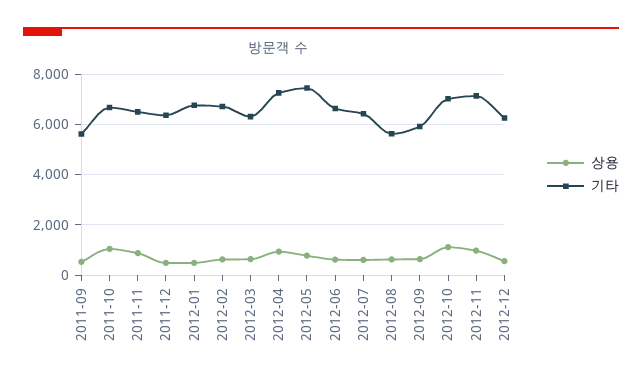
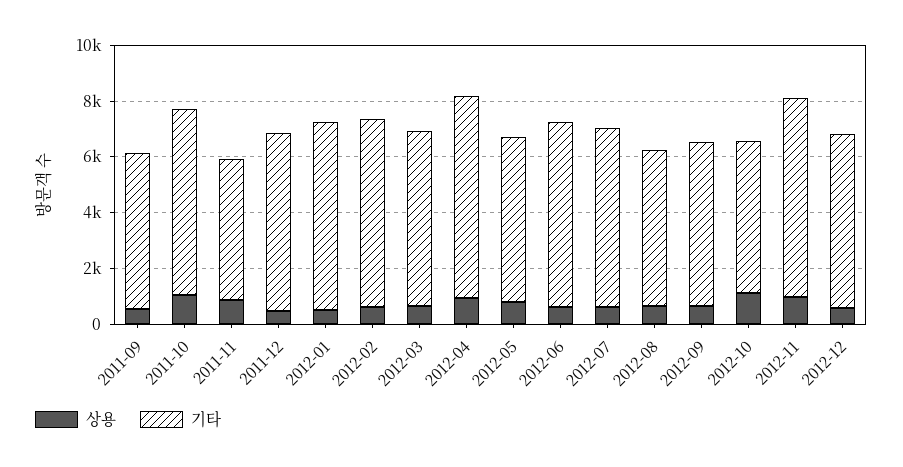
  {
    "상용": {
      "2011-09": 500,
      "2011-10": 1000,
      "2011-11": 1000,
      "2011-12": 500,
      "2012-01": 500,
      "2012-02": 750,
      "2012-03": 750,
      "2012-04": 1000,
      "2012-05": 750,
      "2012-06": 500,
      "2012-07": 500,
      "2012-08": 750,
      "2012-09": 750,
      "2012-10": 1000,
      "2012-11": 1000,
      "2012-12": 500
    },
    "기타": {
      "2011-09": 5500,
      "2011-10": 6750,
-     "2011-11": 6500,
+     "2011-11": 5000,
      "2011-12": 6250,
      "2012-01": 6750,
      "2012-02": 6750,
      "2012-03": 6250,
      "2012-04": 7250,
-     "2012-05": 7500,
+     "2012-05": 6000,
      "2012-06": 6750,
      "2012-07": 6500,
      "2012-08": 5750,
      "2012-09": 6000,
-     "2012-10": 7000,
+     "2012-10": 5500,
      "2012-11": 7250,
      "2012-12": 6250
    }
  }

